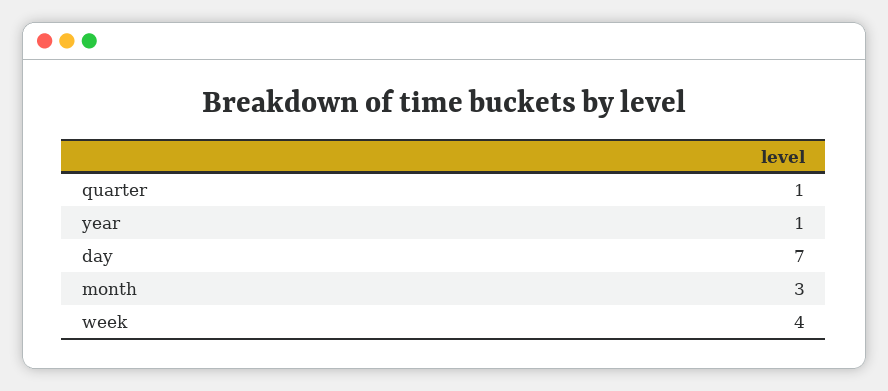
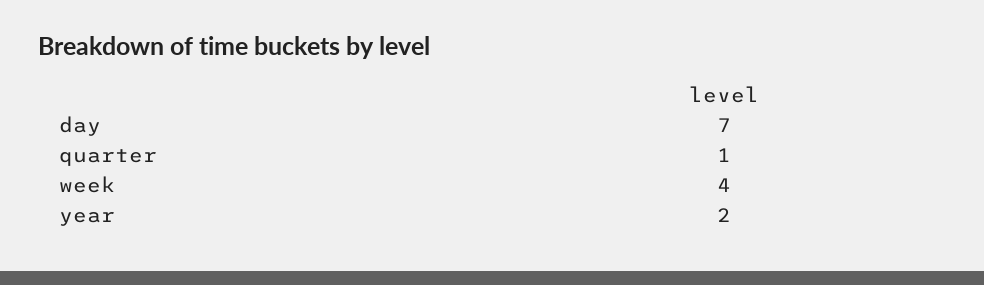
  {
    "quarter": 1,
-   "year": 1,
+   "year": 2,
    "day": 7,
-   "month": 3,
    "week": 4
  }

